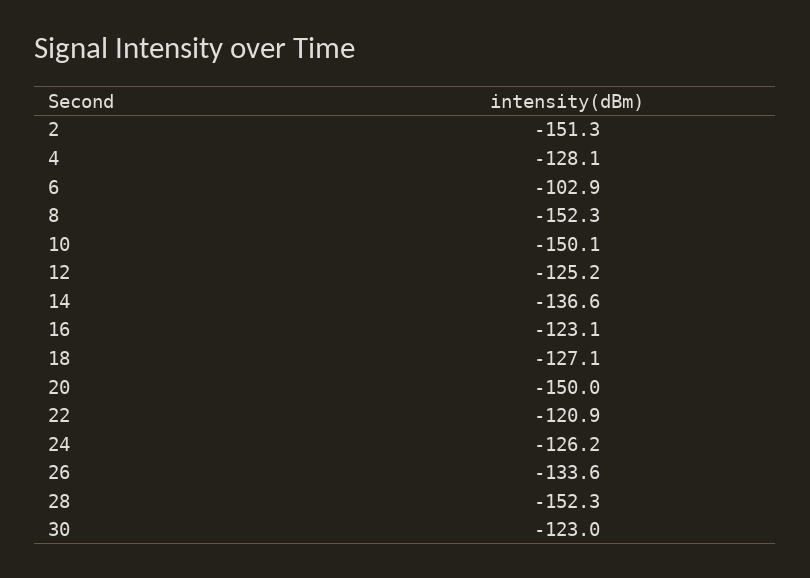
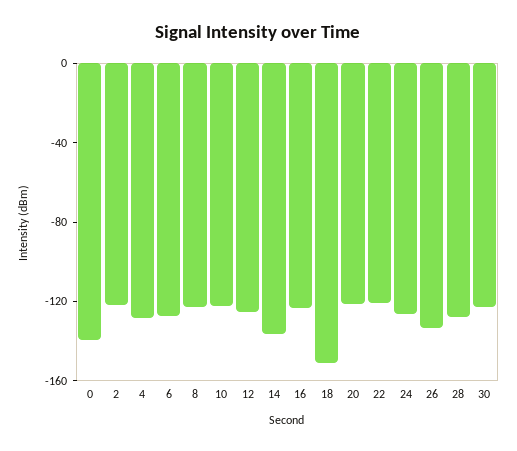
  {
-   "2": -151.3,
+   "2": -120,
    "4": -128.1,
-   "6": -102.9,
+   "6": -130,
-   "8": -152.3,
+   "8": -120,
-   "10": -150.1,
+   "10": -120,
    "12": -125.2,
    "14": -136.6,
    "16": -123.1,
-   "18": -127.1,
+   "18": -150,
-   "20": -150,
+   "20": -120,
    "22": -120.9,
    "24": -126.2,
    "26": -133.6,
-   "28": -152.3,
+   "28": -130,
-   "30": -123
+   "30": -123,
+   "0": -140
  }

